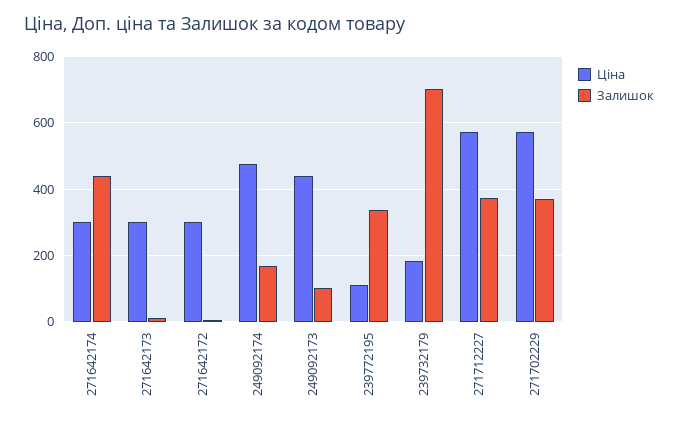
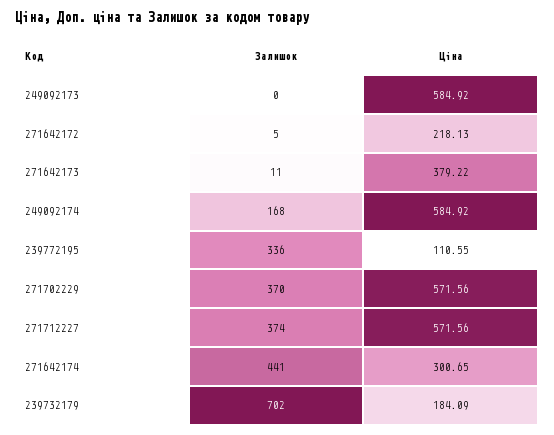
  {
    "Ціна": {
      "271642174": 300.65,
-     "271642173": 300,
+     "271642173": 379.22,
-     "271642172": 300,
+     "271642172": 218.13,
-     "249092174": 480,
+     "249092174": 584.92,
-     "249092173": 440,
+     "249092173": 584.92,
      "239772195": 110.55,
      "239732179": 184.09,
      "271712227": 571.56,
      "271702229": 571.56
    },
    "Залишок": {
      "271642174": 441,
      "271642173": 11,
      "271642172": 5,
      "249092174": 168,
-     "249092173": 100,
+     "249092173": 0,
      "239772195": 336,
      "239732179": 702,
      "271712227": 374,
      "271702229": 370
    }
  }

